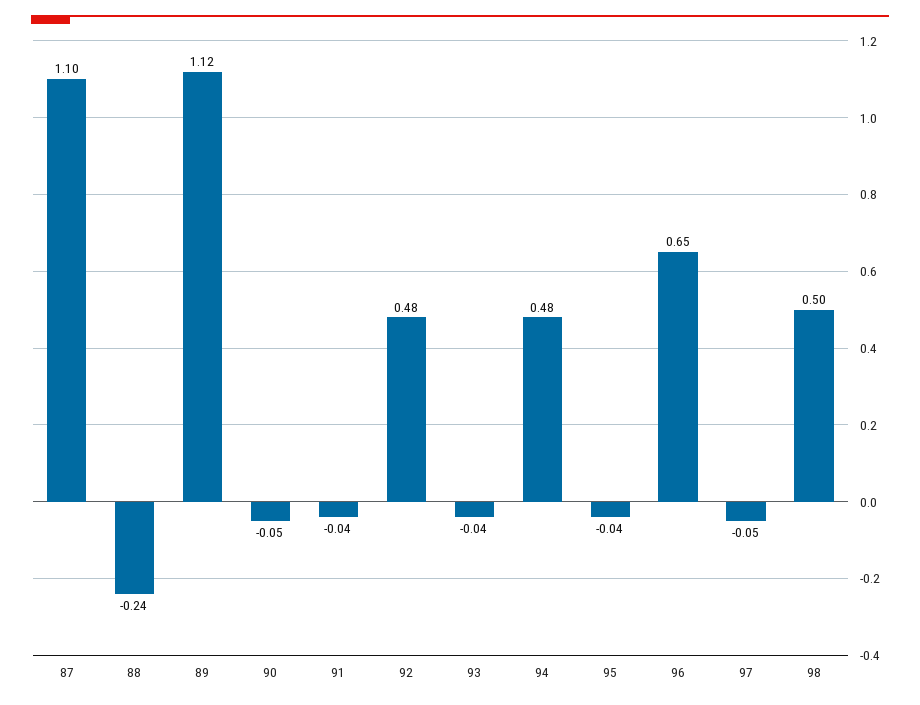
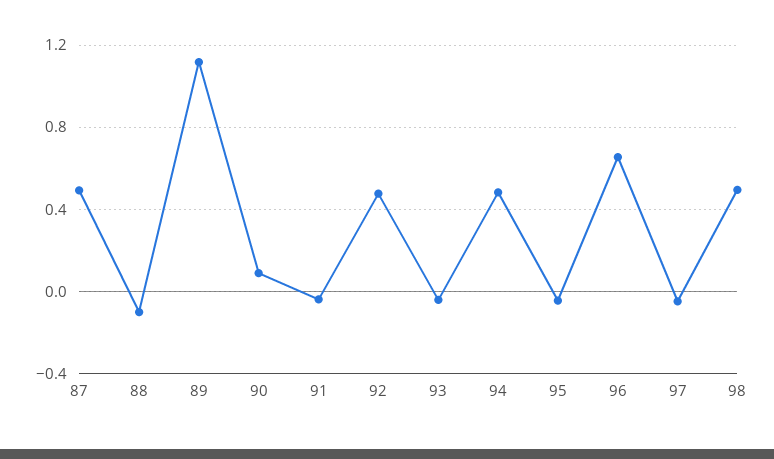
  {
-   "87": 1.1,
+   "87": 0.5,
-   "88": -0.24,
+   "88": -0.1,
    "89": 1.12,
-   "90": -0.05,
+   "90": 0.1,
    "91": -0.04,
    "92": 0.48,
    "93": -0.04,
    "94": 0.48,
    "95": -0.04,
    "96": 0.65,
    "97": -0.05,
    "98": 0.5
  }

